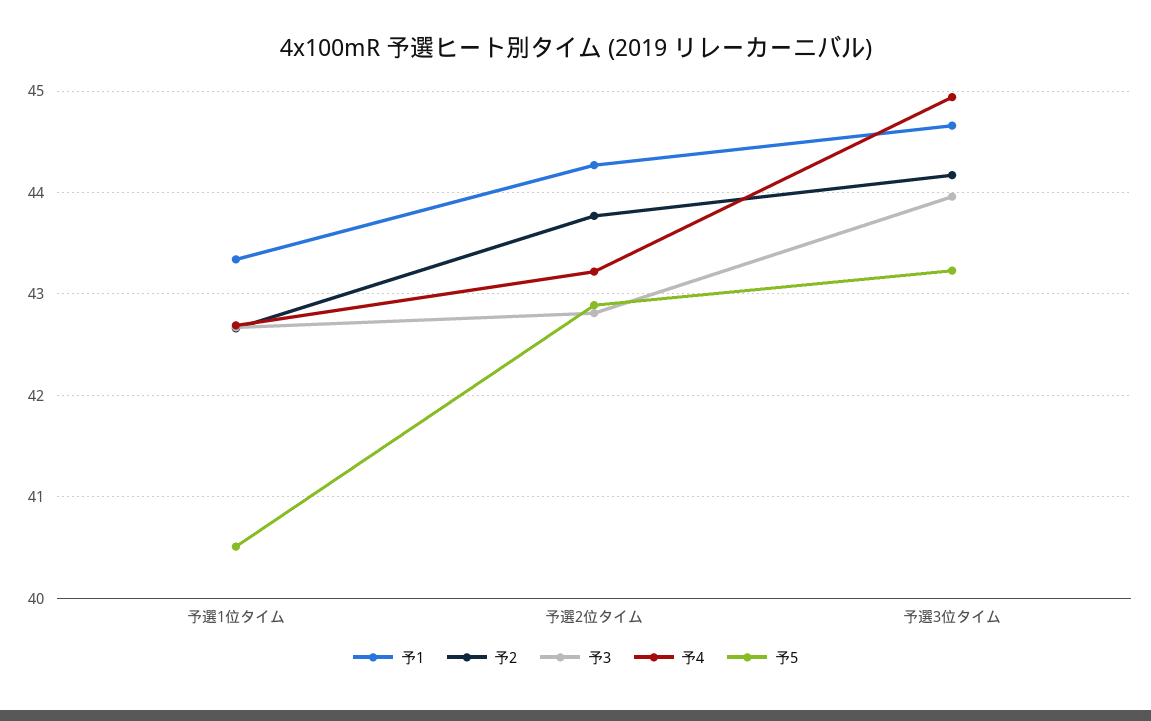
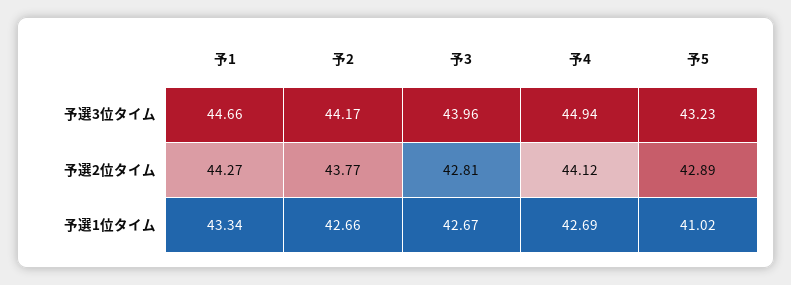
  {
    "予1": {
      "予選1位タイム": 43.34,
      "予選2位タイム": 44.27,
      "予選3位タイム": 44.66
    },
    "予2": {
      "予選1位タイム": 42.66,
      "予選2位タイム": 43.77,
      "予選3位タイム": 44.17
    },
    "予3": {
      "予選1位タイム": 42.67,
      "予選2位タイム": 42.81,
      "予選3位タイム": 43.96
    },
    "予4": {
      "予選1位タイム": 42.69,
-     "予選2位タイム": 43.2,
+     "予選2位タイム": 44.12,
      "予選3位タイム": 44.94
    },
    "予5": {
-     "予選1位タイム": 40.5,
+     "予選1位タイム": 41.02,
      "予選2位タイム": 42.89,
      "予選3位タイム": 43.23
    }
  }

